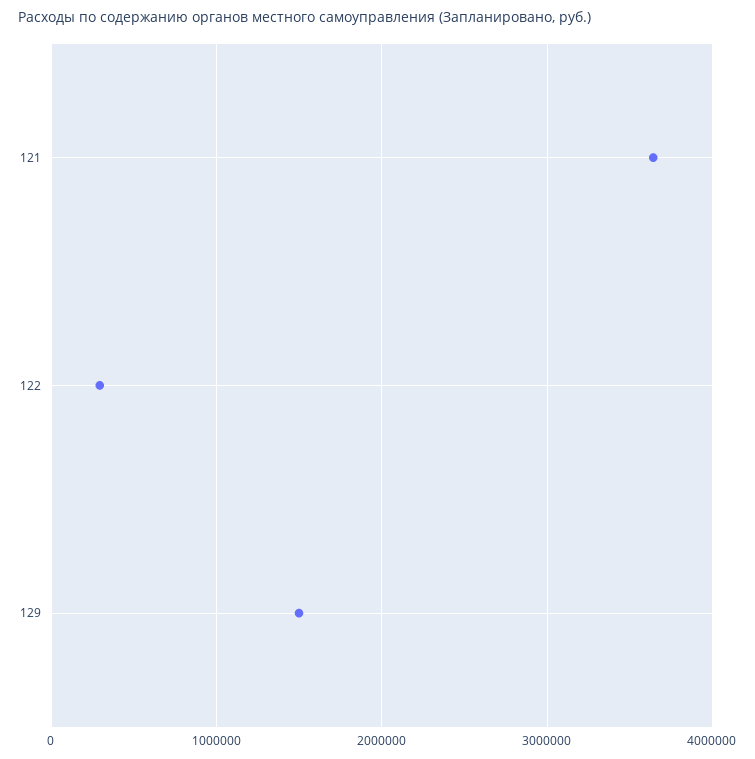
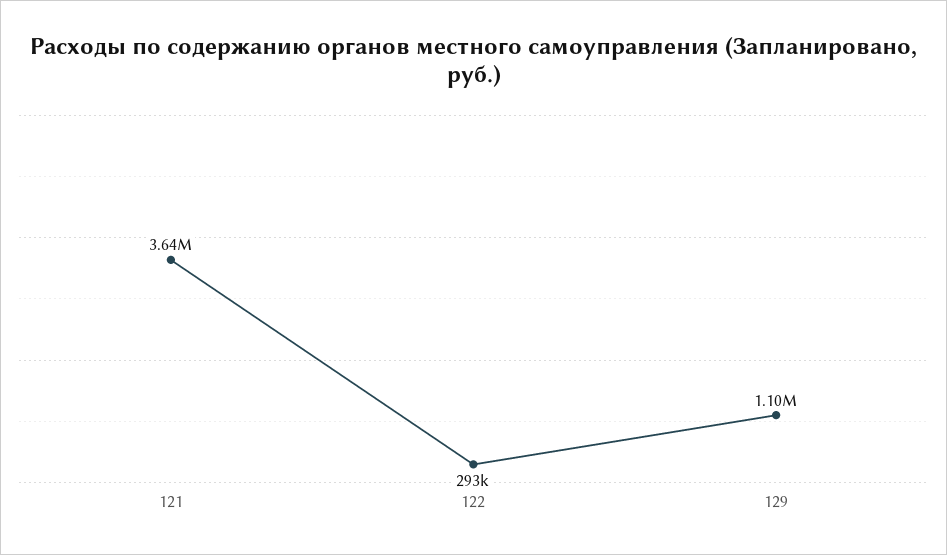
  {
    "121": 3640000,
    "122": 293000,
-   "129": 1500000
+   "129": 1100000
  }

